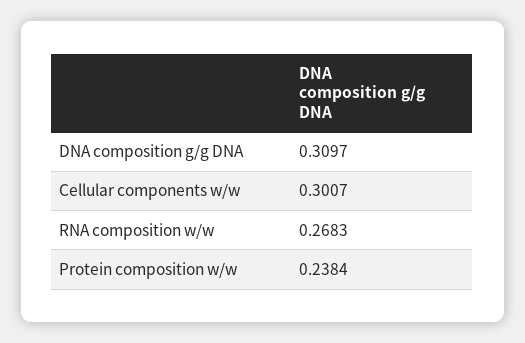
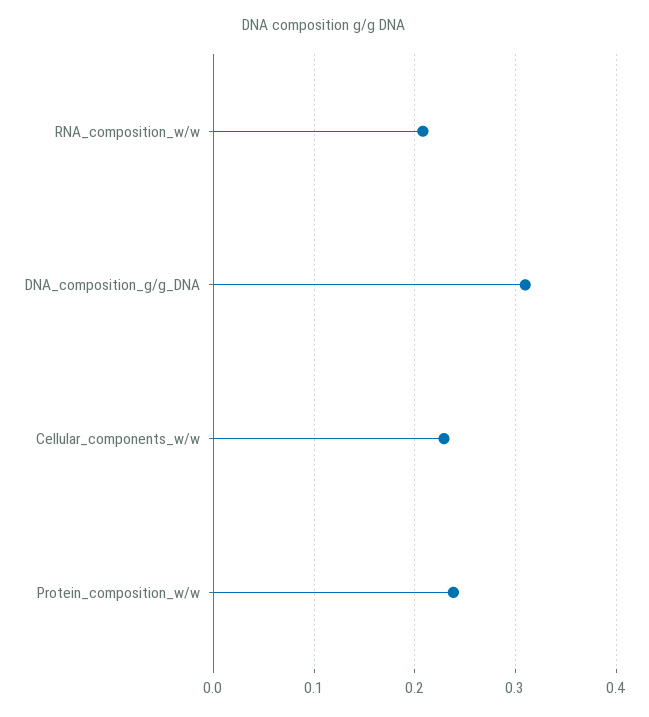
  {
    "DNA composition g/g DNA": 0.3097,
-   "Cellular components w/w": 0.3007,
+   "Cellular components w/w": 0.23,
-   "RNA composition w/w": 0.2683,
+   "RNA composition w/w": 0.21,
    "Protein composition w/w": 0.2384
  }

